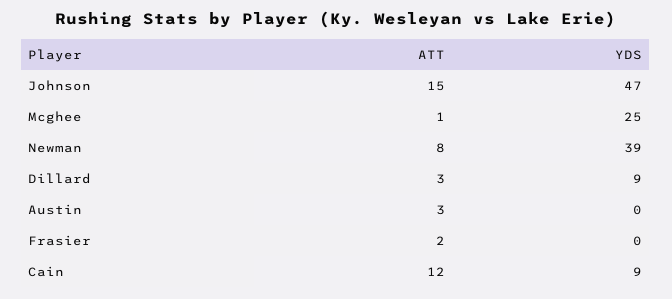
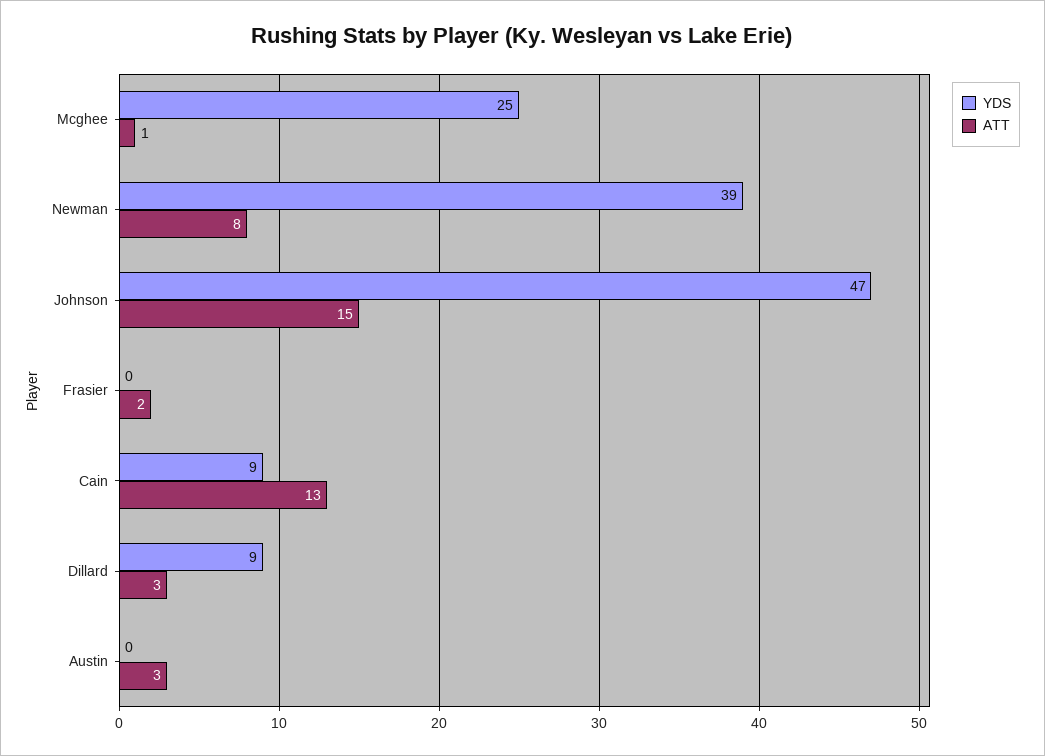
  {
    "ATT": {
      "Johnson": 15,
      "Mcghee": 1,
      "Newman": 8,
      "Dillard": 3,
      "Austin": 3,
      "Frasier": 2,
-     "Cain": 12
+     "Cain": 13
    },
    "YDS": {
      "Johnson": 47,
      "Mcghee": 25,
      "Newman": 39,
      "Dillard": 9,
      "Austin": 0,
      "Frasier": 0,
      "Cain": 9
    }
  }

